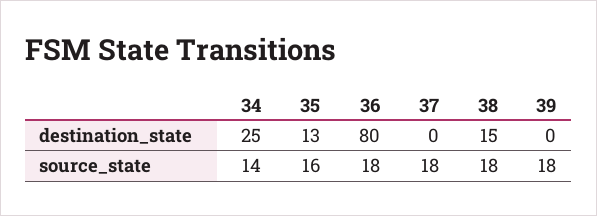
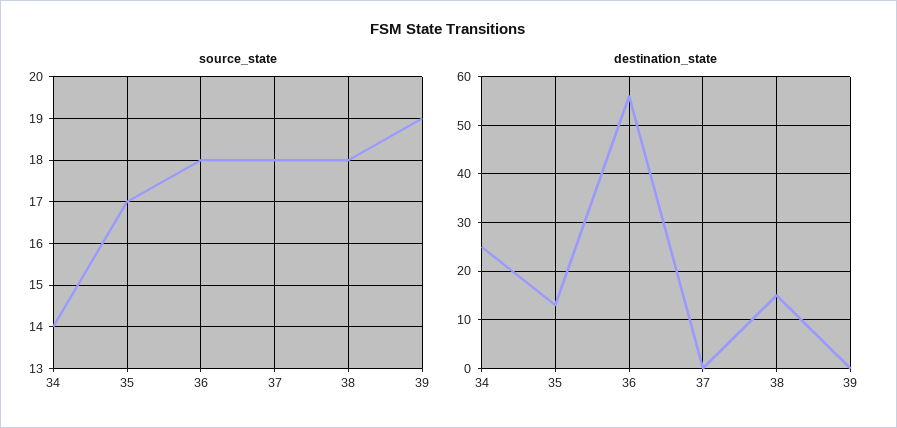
  {
    "destination_state": {
      "34": 25,
      "35": 13,
-     "36": 80,
+     "36": 55,
      "37": 0,
      "38": 15,
      "39": 0
    },
    "source_state": {
      "34": 14,
-     "35": 16,
+     "35": 17,
      "36": 18,
      "37": 18,
      "38": 18,
-     "39": 18
+     "39": 19
    }
  }

